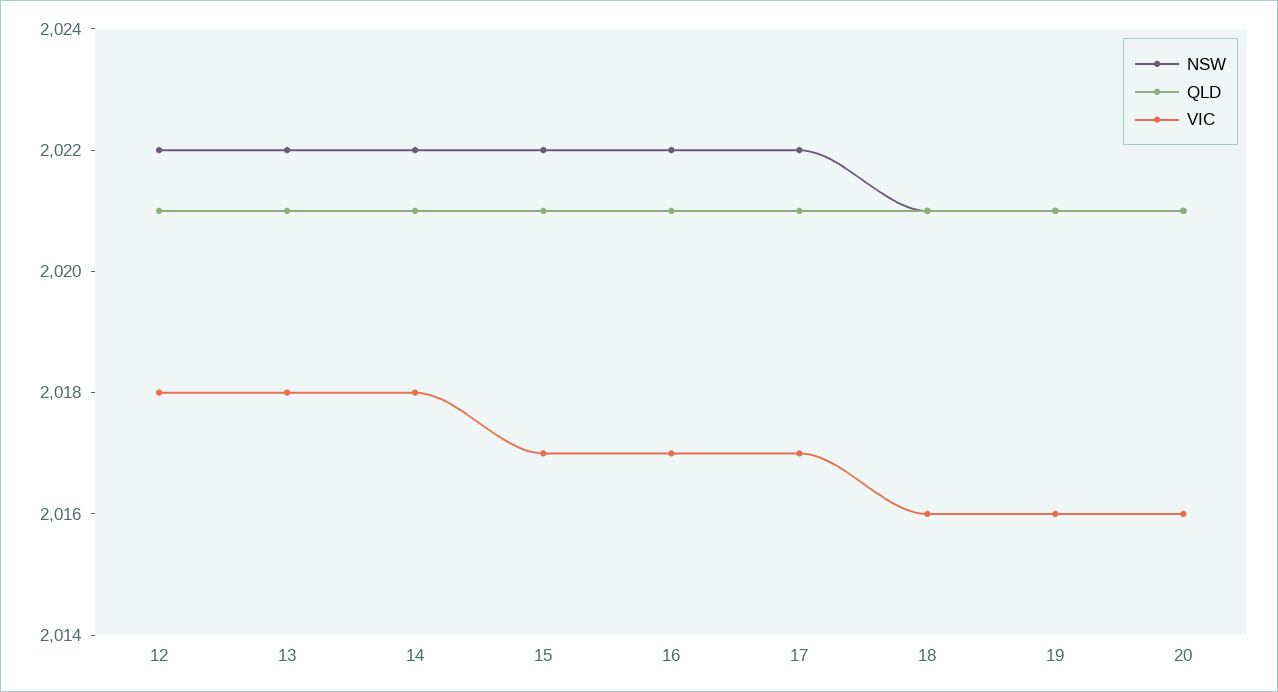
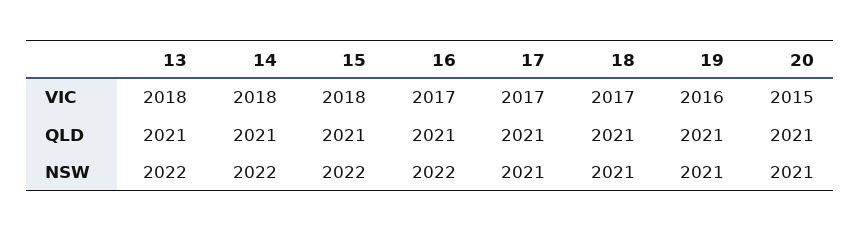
  {
    "NSW": {
-     "12": 2022,
      "13": 2022,
      "14": 2022,
      "15": 2022,
      "16": 2022,
-     "17": 2022,
+     "17": 2021,
      "18": 2021,
      "19": 2021,
      "20": 2021
    },
    "QLD": {
-     "12": 2021,
      "13": 2021,
      "14": 2021,
      "15": 2021,
      "16": 2021,
      "17": 2021,
      "18": 2021,
      "19": 2021,
      "20": 2021
    },
    "VIC": {
-     "12": 2018,
      "13": 2018,
      "14": 2018,
-     "15": 2017,
+     "15": 2018,
      "16": 2017,
      "17": 2017,
-     "18": 2016,
+     "18": 2017,
      "19": 2016,
-     "20": 2016
+     "20": 2015
    }
  }

